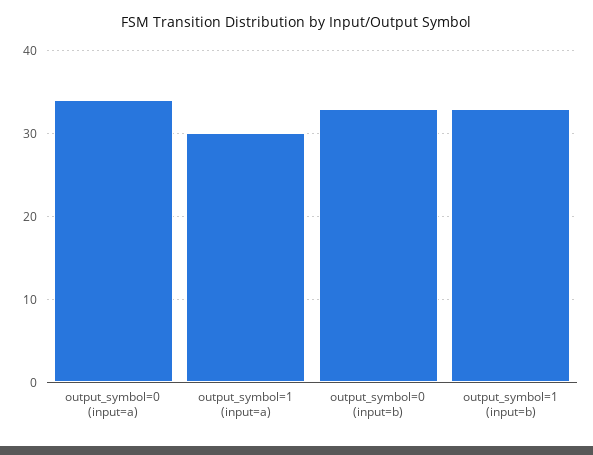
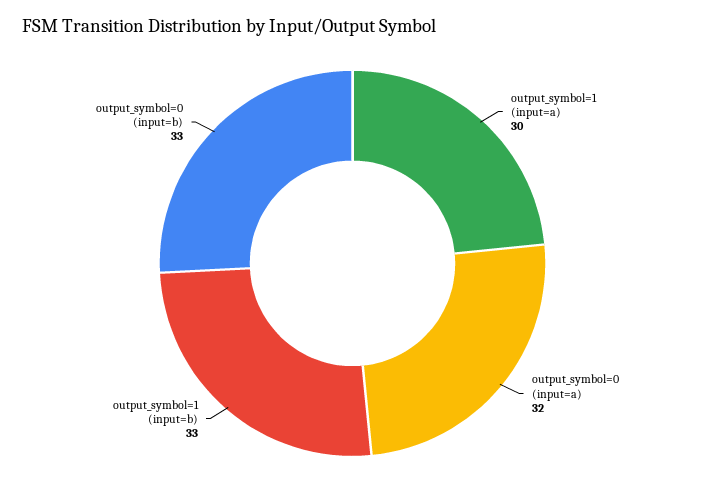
  {
-   "output_symbol=0 (input=a)": 34,
+   "output_symbol=0 (input=a)": 32,
    "output_symbol=1 (input=a)": 30,
    "output_symbol=0 (input=b)": 33,
    "output_symbol=1 (input=b)": 33
  }

